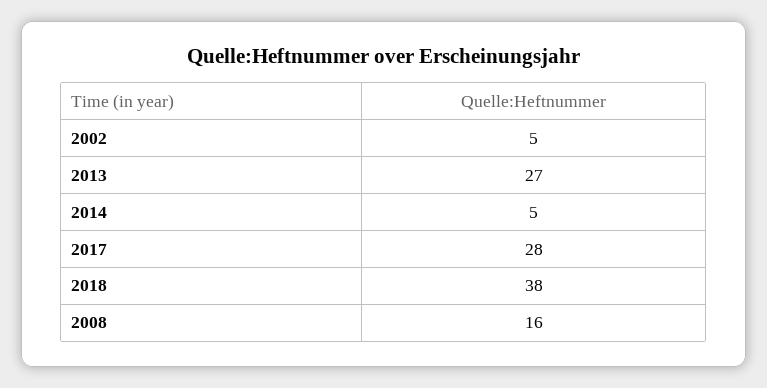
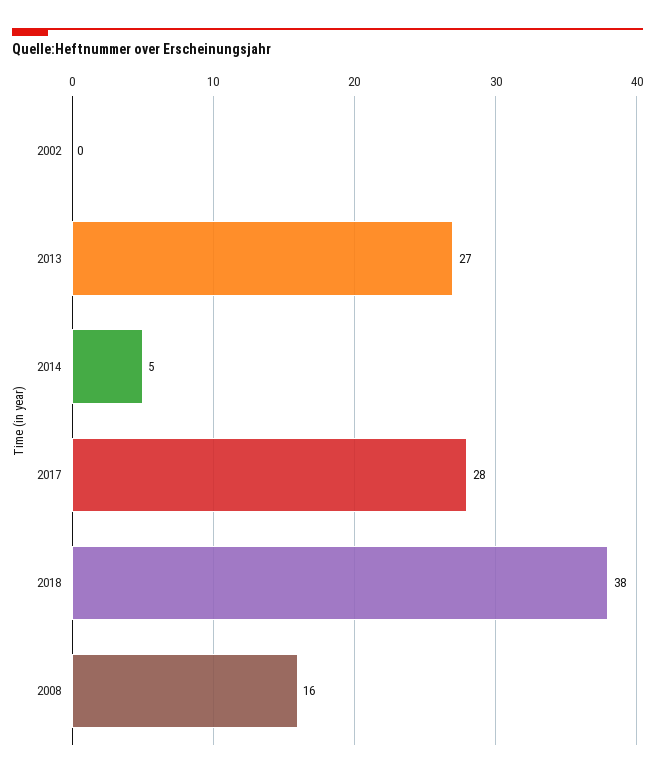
  {
-   "2002": 5,
+   "2002": 0,
    "2013": 27,
    "2014": 5,
    "2017": 28,
    "2018": 38,
    "2008": 16
  }

